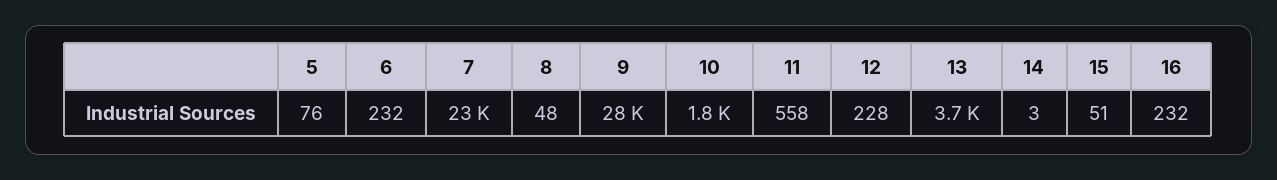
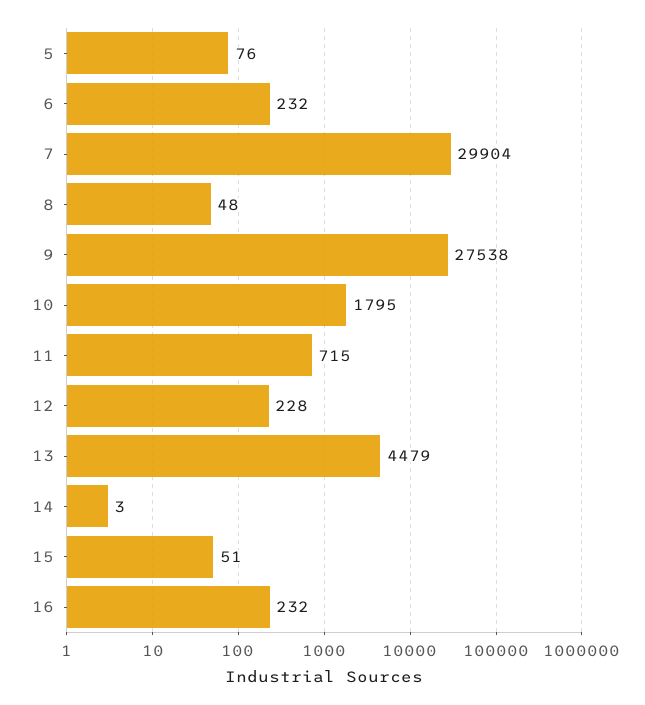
  {
    "5": 76,
    "6": 232,
-   "7": 23000,
+   "7": 29904,
    "8": 48,
    "9": 27538,
    "10": 1795,
-   "11": 558,
+   "11": 715,
    "12": 228,
-   "13": 3700,
+   "13": 4479,
    "14": 3,
    "15": 51,
    "16": 232
  }

